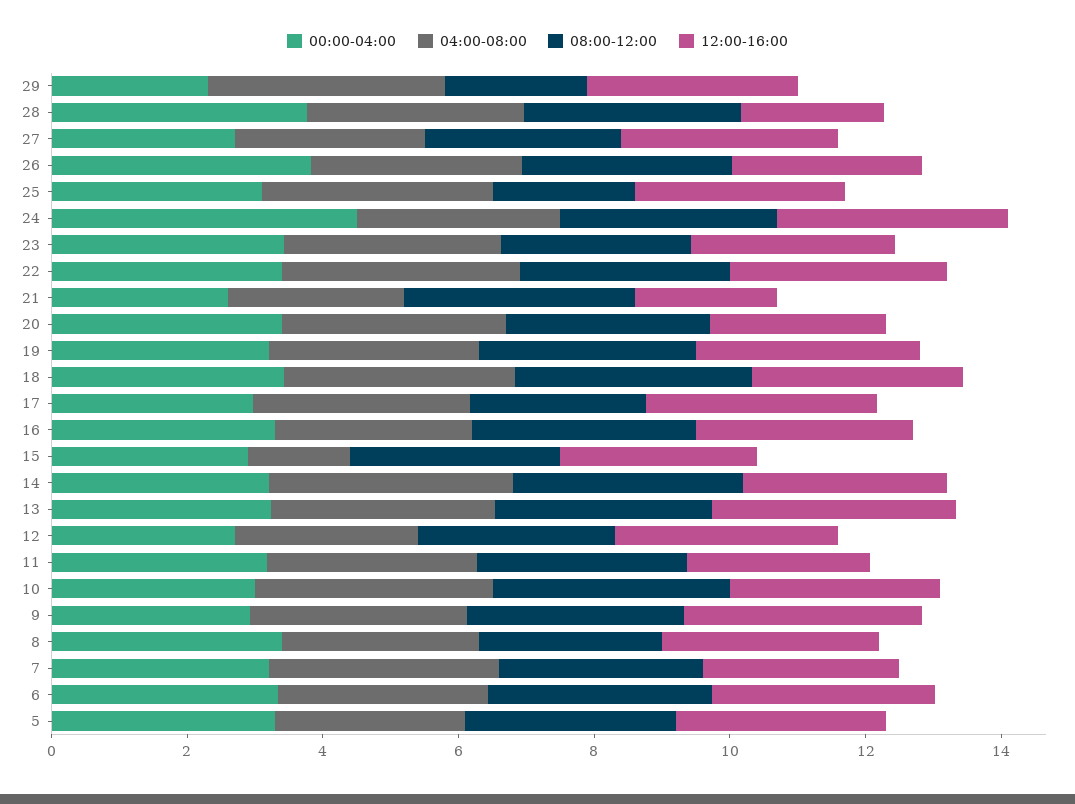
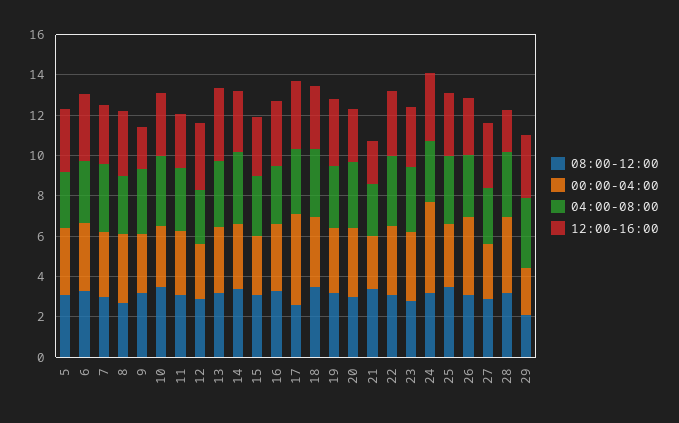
  {
    "00:00-04:00": {
      "29": 2.5,
      "28": 4,
      "27": 2.5,
      "26": 4,
      "25": 3,
      "24": 4.5,
      "23": 3.5,
      "22": 3.5,
      "21": 2.5,
      "20": 3.5,
      "19": 3,
      "18": 3.5,
-     "17": 3,
+     "17": 4.5,
      "16": 3.5,
      "15": 3,
      "14": 3,
      "13": 3,
      "12": 2.5,
      "11": 3,
      "10": 3,
      "9": 3,
      "8": 3.5,
      "7": 3,
      "6": 3.5,
      "5": 3.5
    },
    "04:00-08:00": {
      "29": 3.5,
      "28": 3,
      "27": 3,
      "26": 3,
      "25": 3.5,
      "24": 3,
      "23": 3,
      "22": 3.5,
      "21": 2.5,
      "20": 3.5,
      "19": 3,
      "18": 3.5,
      "17": 3,
      "16": 3,
-     "15": 1.5,
+     "15": 3,
      "14": 3.5,
      "13": 3.5,
      "12": 2.5,
      "11": 3,
      "10": 3.5,
      "9": 3,
      "8": 3,
      "7": 3.5,
      "6": 3,
      "5": 3
    },
    "08:00-12:00": {
      "29": 2,
      "28": 3,
      "27": 3,
      "26": 3,
-     "25": 2,
+     "25": 3.5,
      "24": 3,
      "23": 3,
      "22": 3,
      "21": 3.5,
      "20": 3,
      "19": 3,
      "18": 3.5,
      "17": 2.5,
      "16": 3.5,
      "15": 3,
      "14": 3.5,
      "13": 3,
      "12": 3,
      "11": 3,
      "10": 3.5,
      "9": 3,
      "8": 2.5,
      "7": 3,
      "6": 3.5,
      "5": 3
    },
    "12:00-16:00": {
      "29": 3,
      "28": 2,
      "27": 3,
      "26": 3,
      "25": 3,
      "24": 3.5,
      "23": 3,
      "22": 3,
      "21": 2,
      "20": 2.5,
      "19": 3.5,
      "18": 3,
      "17": 3.5,
      "16": 3,
      "15": 3,
      "14": 3,
      "13": 3.5,
      "12": 3.5,
      "11": 2.5,
      "10": 3,
-     "9": 3.5,
+     "9": 2,
      "8": 3,
      "7": 3,
      "6": 3.5,
      "5": 3
    }
  }

